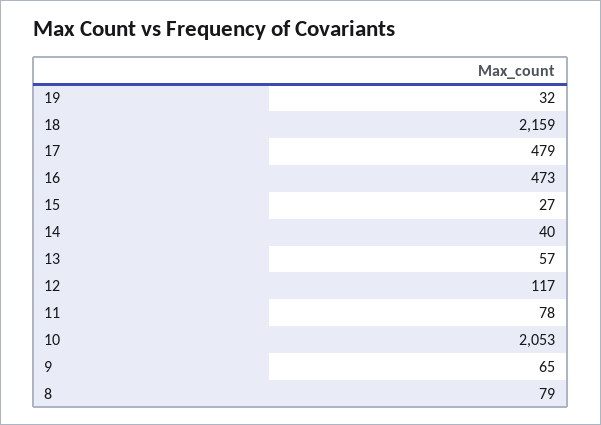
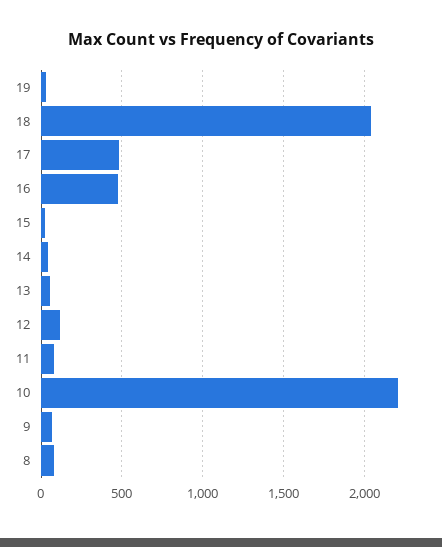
  {
    "19": 32,
-   "18": 2159,
+   "18": 2050,
    "17": 479,
    "16": 473,
    "15": 27,
    "14": 40,
    "13": 57,
    "12": 117,
    "11": 78,
-   "10": 2053,
+   "10": 2200,
    "9": 65,
    "8": 79
  }

